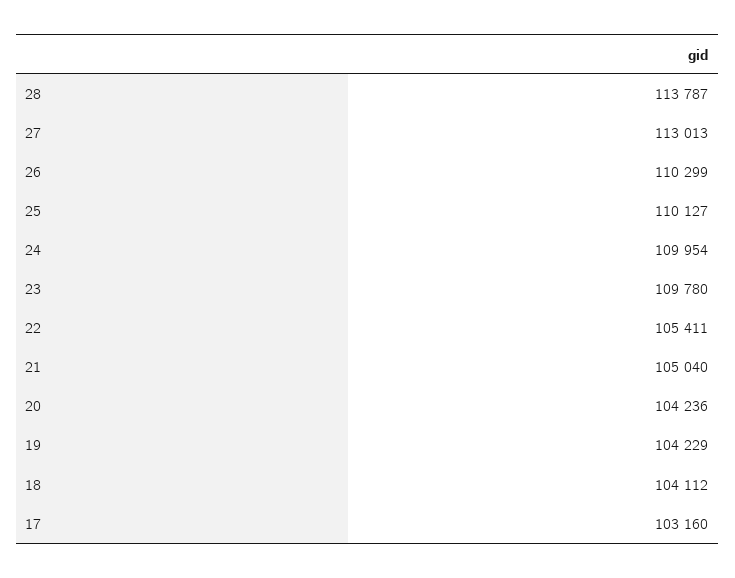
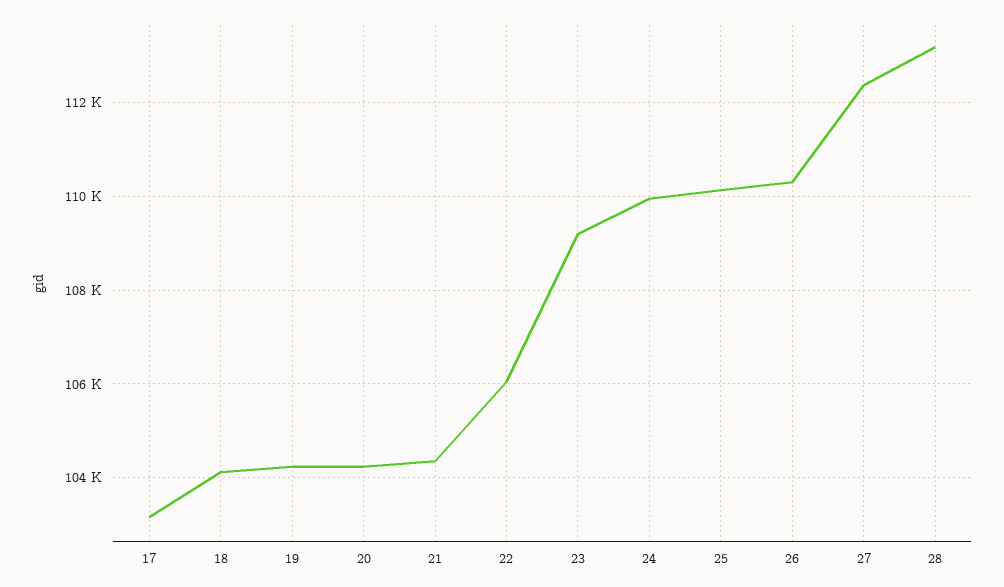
  {
-   "28": 113787,
+   "28": 113200,
-   "27": 113013,
+   "27": 112400,
    "26": 110299,
    "25": 110127,
    "24": 109954,
-   "23": 109780,
+   "23": 109200,
-   "22": 105411,
+   "22": 106000,
-   "21": 105040,
+   "21": 104400,
    "20": 104236,
    "19": 104229,
    "18": 104112,
    "17": 103160
  }

